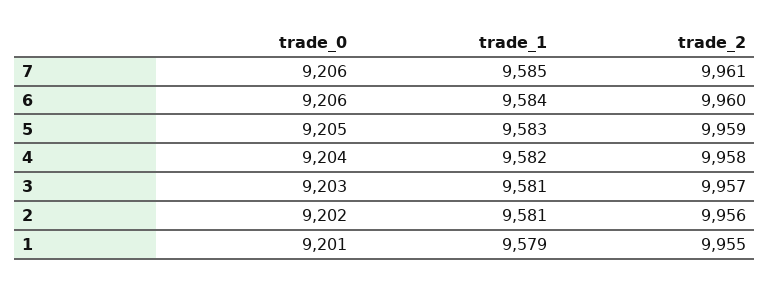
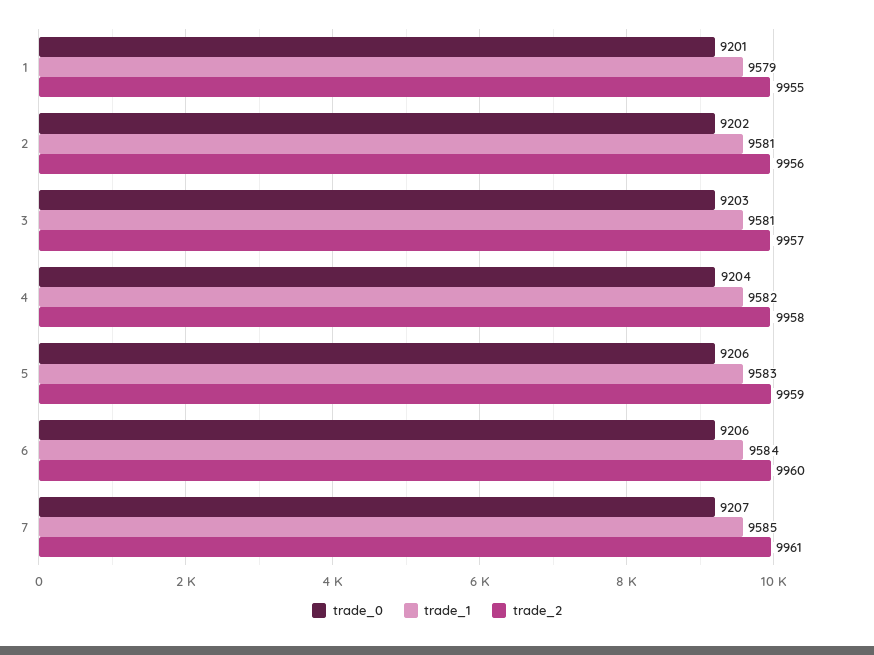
  {
    "trade_0": {
-     "7": 9206,
+     "7": 9207,
      "6": 9206,
-     "5": 9205,
+     "5": 9206,
      "4": 9204,
      "3": 9203,
      "2": 9202,
      "1": 9201
    },
    "trade_1": {
      "7": 9585,
      "6": 9584,
      "5": 9583,
      "4": 9582,
      "3": 9581,
      "2": 9581,
      "1": 9579
    },
    "trade_2": {
      "7": 9961,
      "6": 9960,
      "5": 9959,
      "4": 9958,
      "3": 9957,
      "2": 9956,
      "1": 9955
    }
  }

